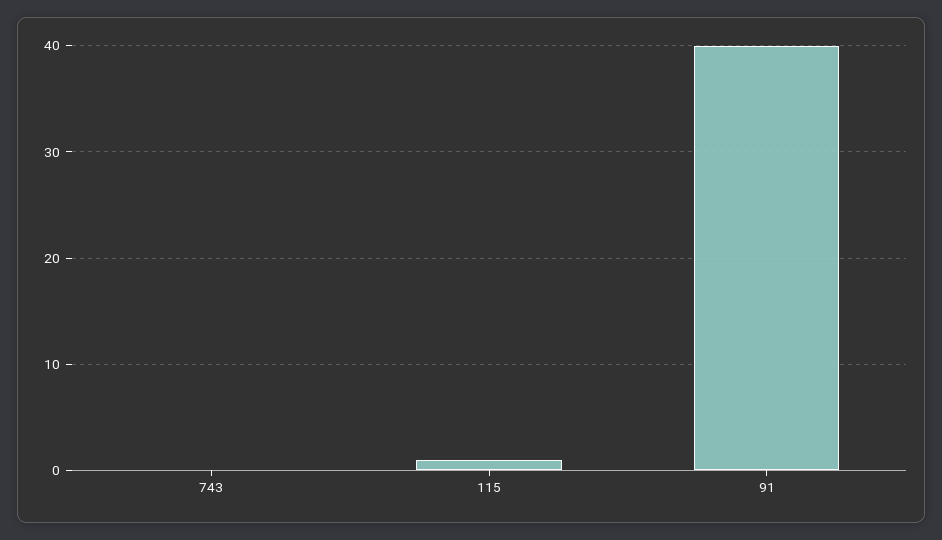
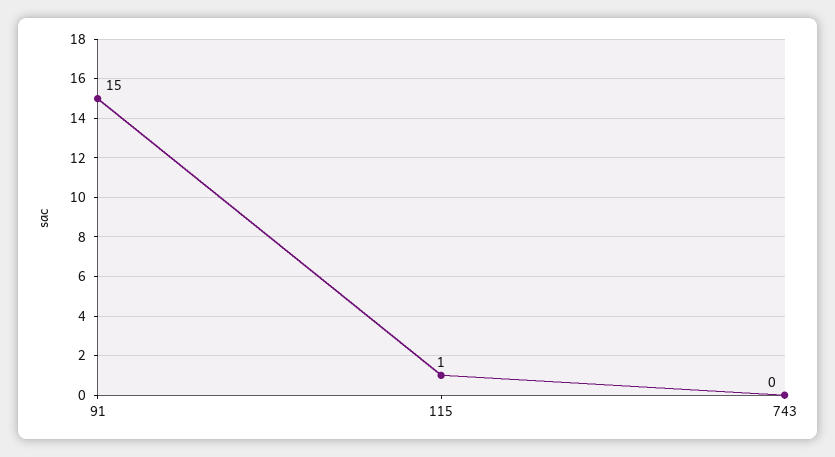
  {
    "743": 0,
    "115": 1,
-   "91": 40
+   "91": 15
  }

